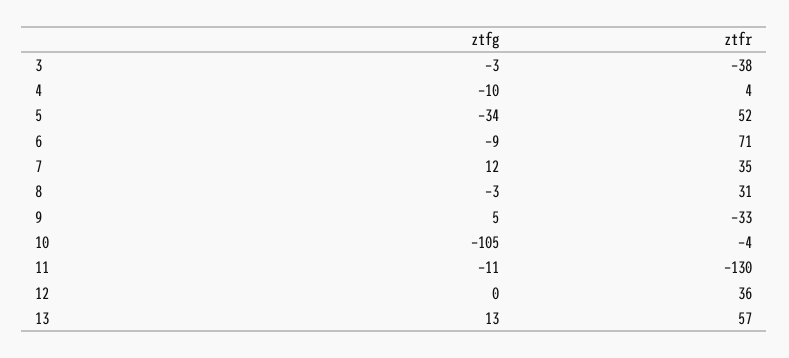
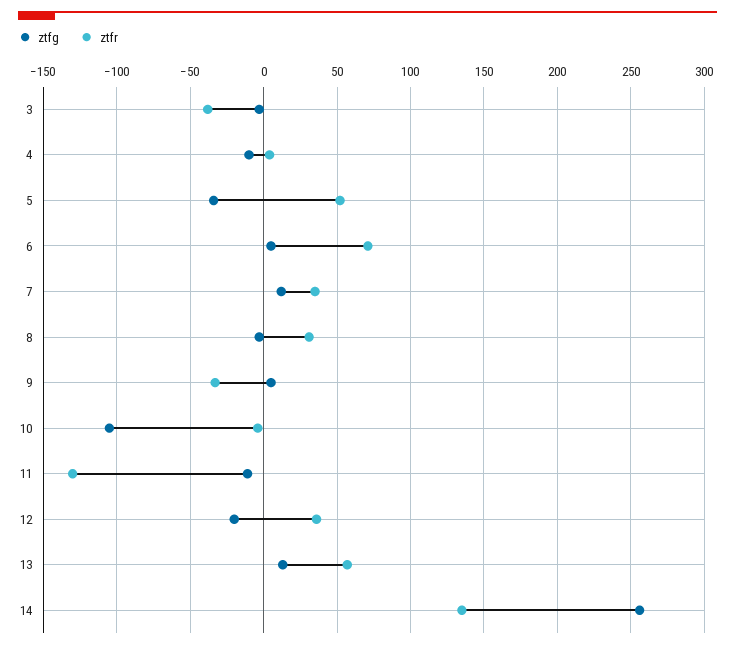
  {
    "ztfg": {
      "3": -3,
      "4": -10,
      "5": -34,
-     "6": -9,
+     "6": 5,
      "7": 12,
      "8": -3,
      "9": 5,
      "10": -105,
      "11": -11,
-     "12": 0,
+     "12": -20,
-     "13": 13
+     "13": 13,
+     "14": 255
    },
    "ztfr": {
      "3": -38,
      "4": 4,
      "5": 52,
      "6": 71,
      "7": 35,
      "8": 31,
      "9": -33,
      "10": -4,
      "11": -130,
      "12": 36,
-     "13": 57
+     "13": 57,
+     "14": 135
    }
  }

